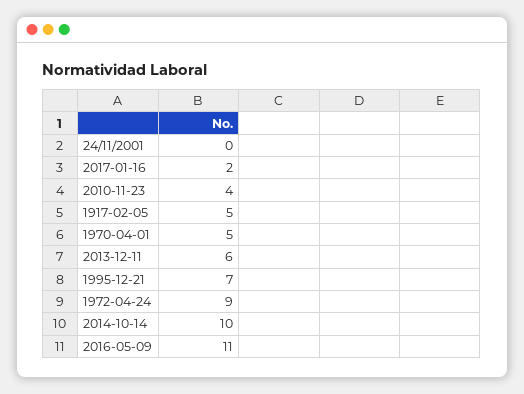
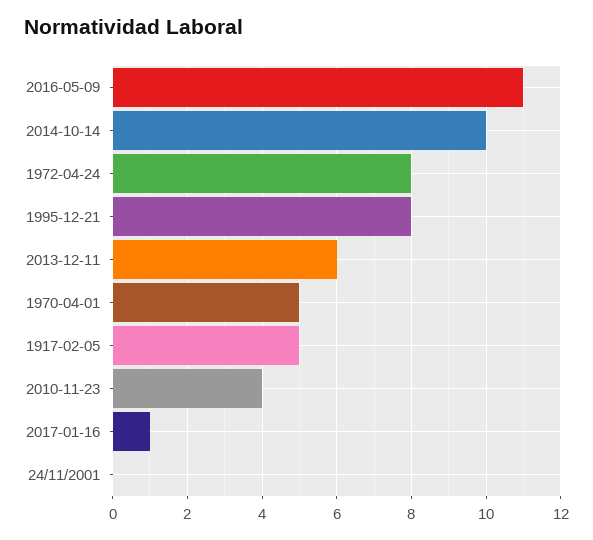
  {
    "24/11/2001": 0,
-   "2017-01-16": 2,
+   "2017-01-16": 1,
    "2010-11-23": 4,
    "1917-02-05": 5,
    "1970-04-01": 5,
    "2013-12-11": 6,
-   "1995-12-21": 7,
+   "1995-12-21": 8,
-   "1972-04-24": 9,
+   "1972-04-24": 8,
    "2014-10-14": 10,
    "2016-05-09": 11
  }

